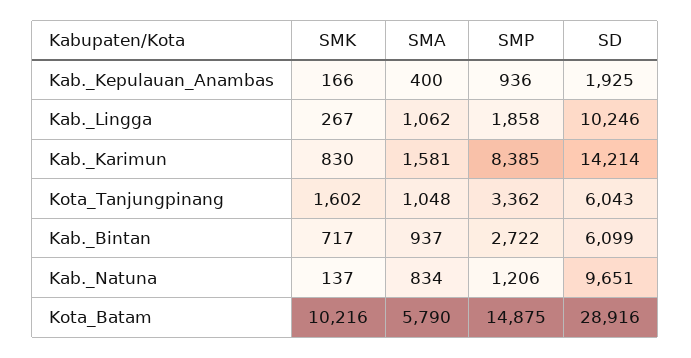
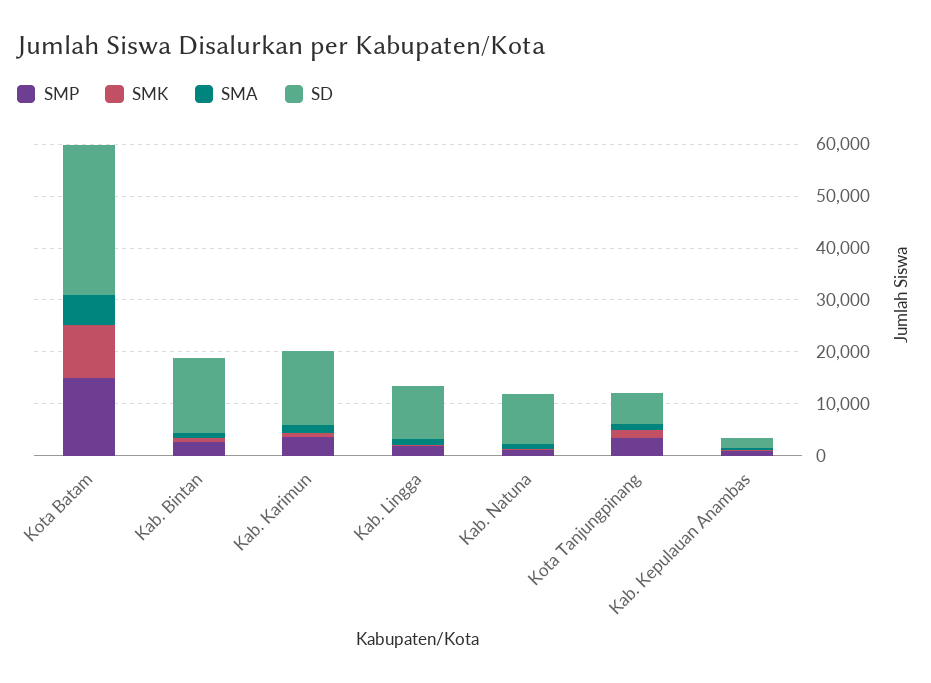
  {
    "SMK": {
      "Kab._Kepulauan_Anambas": 166,
      "Kab._Lingga": 267,
      "Kab._Karimun": 830,
      "Kota_Tanjungpinang": 1602,
      "Kab._Bintan": 717,
      "Kab._Natuna": 137,
      "Kota_Batam": 10216
    },
    "SMA": {
      "Kab._Kepulauan_Anambas": 400,
      "Kab._Lingga": 1062,
      "Kab._Karimun": 1581,
      "Kota_Tanjungpinang": 1048,
      "Kab._Bintan": 937,
      "Kab._Natuna": 834,
      "Kota_Batam": 5790
    },
    "SMP": {
      "Kab._Kepulauan_Anambas": 936,
      "Kab._Lingga": 1858,
-     "Kab._Karimun": 8385,
+     "Kab._Karimun": 4000,
      "Kota_Tanjungpinang": 3362,
      "Kab._Bintan": 2722,
      "Kab._Natuna": 1206,
      "Kota_Batam": 14875
    },
    "SD": {
      "Kab._Kepulauan_Anambas": 1925,
      "Kab._Lingga": 10246,
      "Kab._Karimun": 14214,
      "Kota_Tanjungpinang": 6043,
-     "Kab._Bintan": 6099,
+     "Kab._Bintan": 14000,
      "Kab._Natuna": 9651,
      "Kota_Batam": 28916
    }
  }

